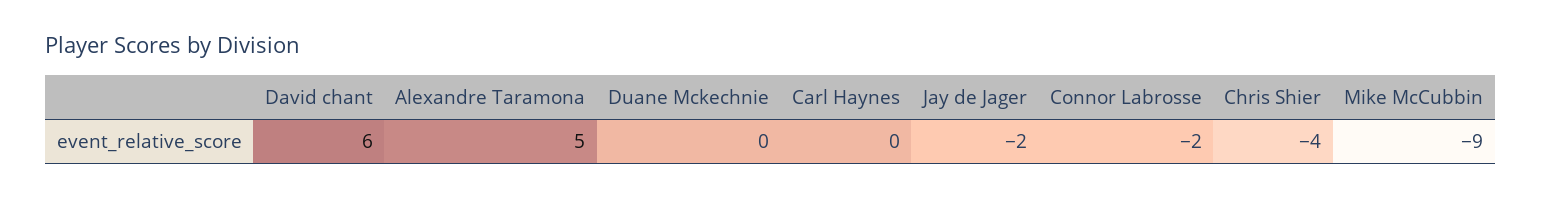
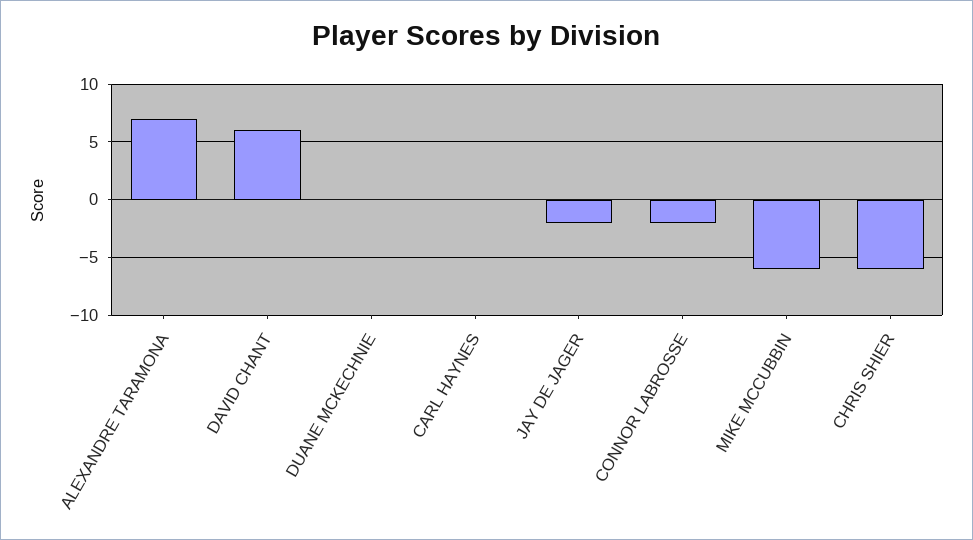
  {
    "David chant": 6,
-   "Alexandre Taramona": 5,
+   "Alexandre Taramona": 7,
    "Duane Mckechnie": 0,
    "Carl Haynes": 0,
    "Jay de Jager": -2,
    "Connor Labrosse": -2,
-   "Chris Shier": -4,
+   "Chris Shier": -6,
-   "Mike McCubbin": -9
+   "Mike McCubbin": -6
  }

